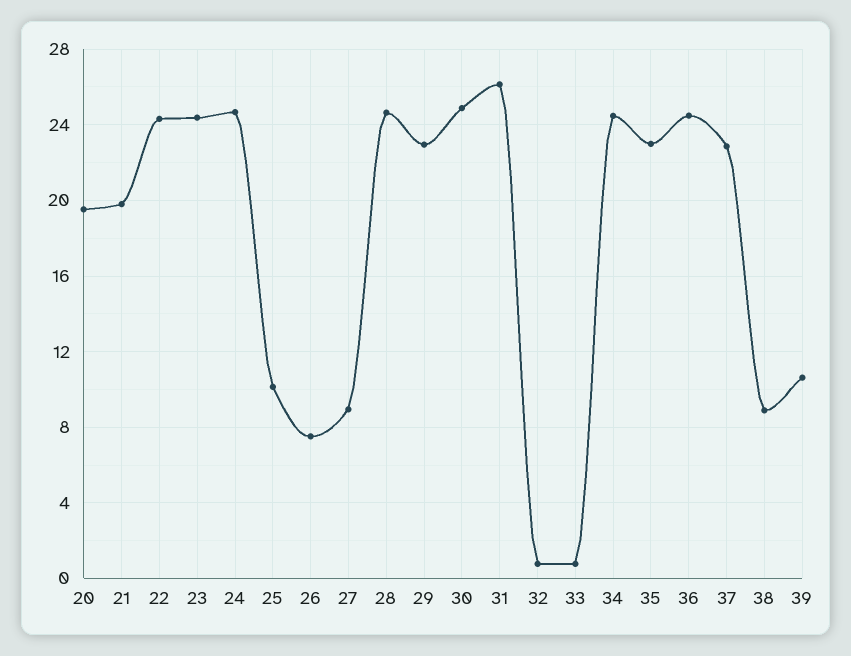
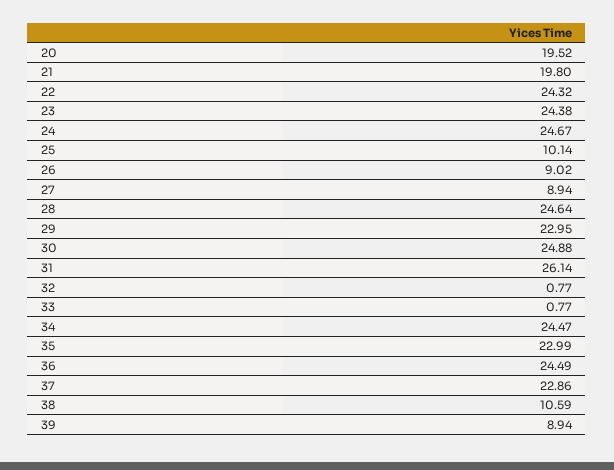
  {
    "20": 19.52,
    "21": 19.8,
    "22": 24.32,
    "23": 24.38,
    "24": 24.67,
    "25": 10.14,
-   "26": 7.5,
+   "26": 9.02,
    "27": 8.94,
    "28": 24.64,
    "29": 22.95,
    "30": 24.88,
    "31": 26.14,
    "32": 0.77,
    "33": 0.77,
    "34": 24.47,
    "35": 22.99,
    "36": 24.49,
    "37": 22.86,
-   "38": 9,
+   "38": 10.59,
-   "39": 10.5
+   "39": 8.94
  }

